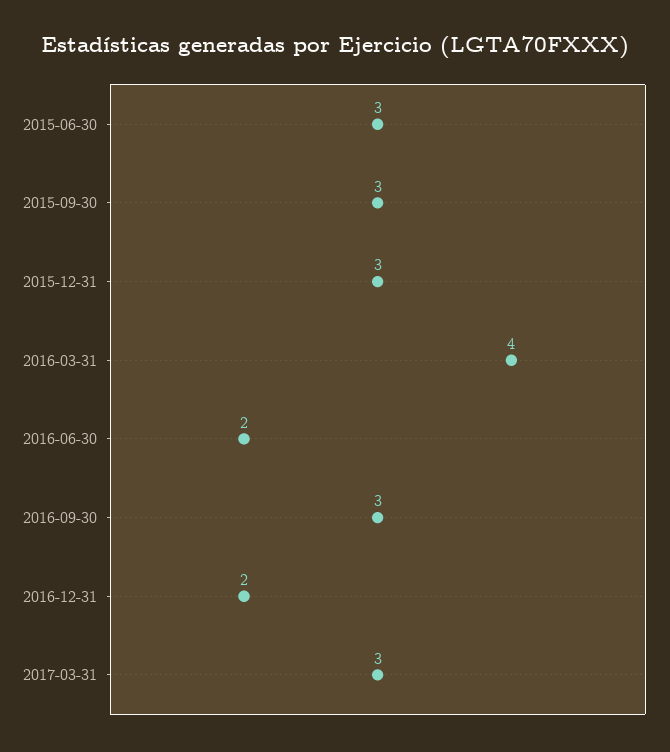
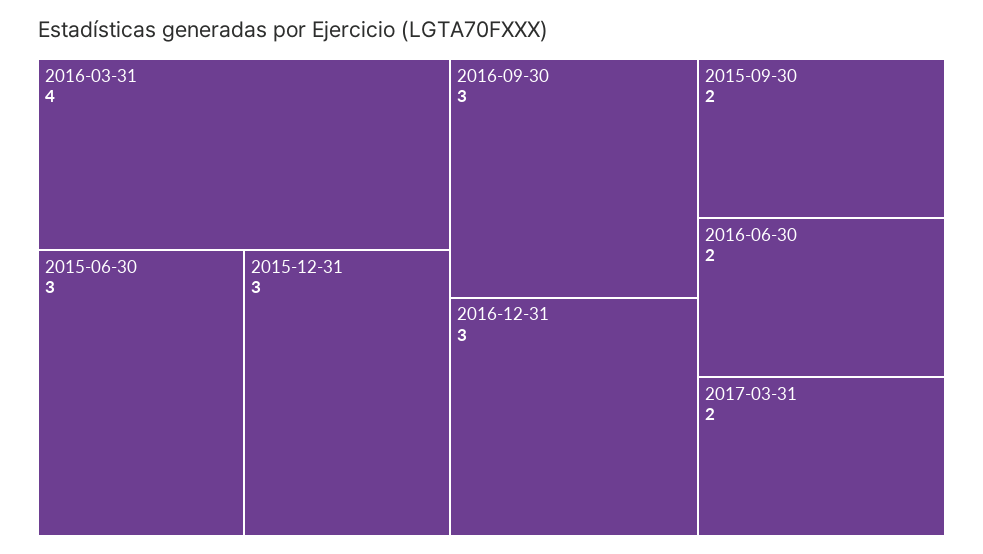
  {
    "2015-06-30": 3,
-   "2015-09-30": 3,
+   "2015-09-30": 2,
    "2015-12-31": 3,
    "2016-03-31": 4,
    "2016-06-30": 2,
    "2016-09-30": 3,
-   "2016-12-31": 2,
+   "2016-12-31": 3,
-   "2017-03-31": 3
+   "2017-03-31": 2
  }

